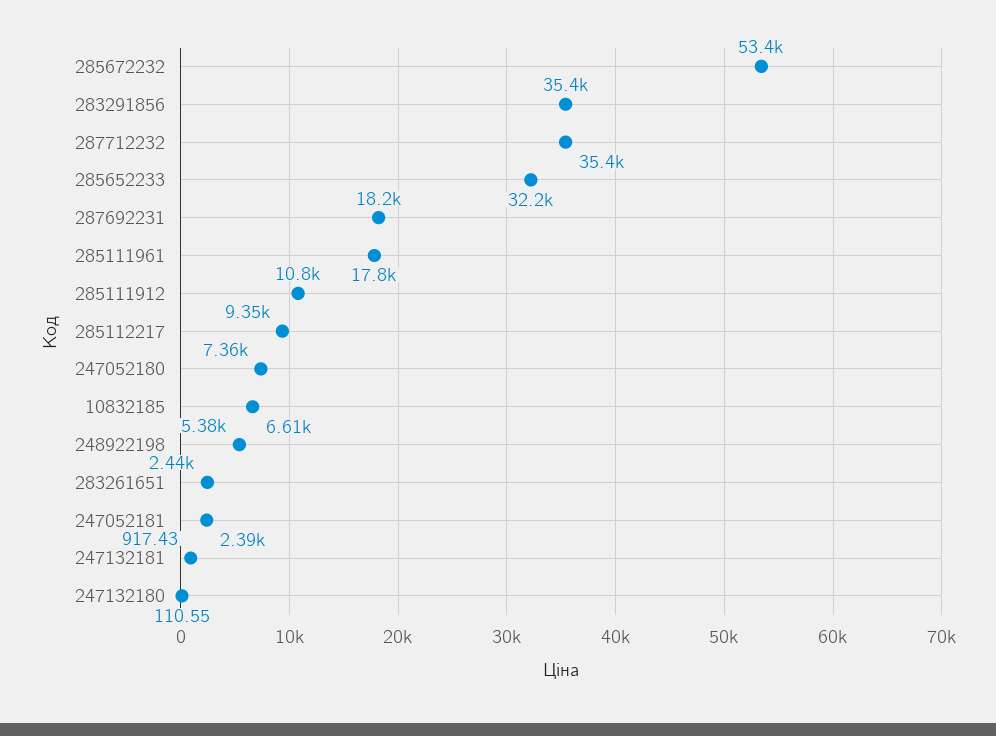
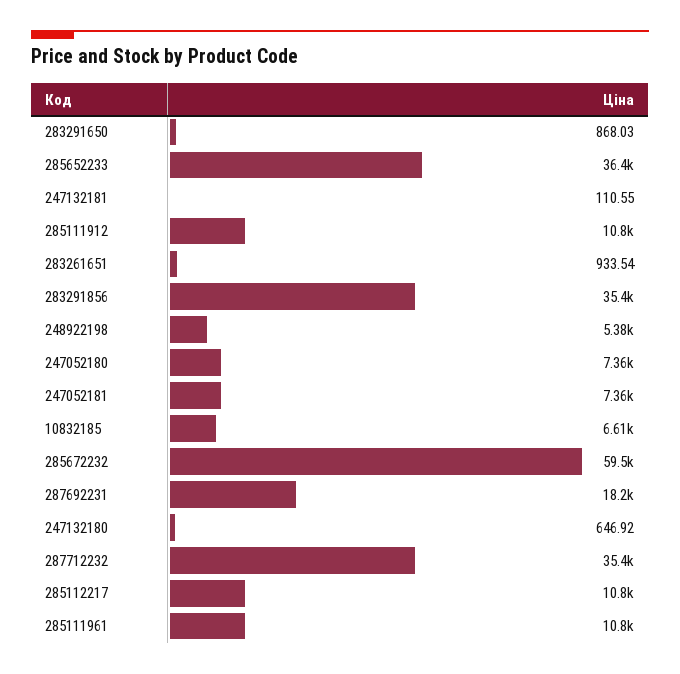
  {
-   "285672232": 53400,
+   "285672232": 59500,
    "283291856": 35400,
    "287712232": 35400,
-   "285652233": 32200,
+   "285652233": 36400,
    "287692231": 18200,
-   "285111961": 17800,
+   "285111961": 10800,
    "285111912": 10800,
-   "285112217": 9350,
+   "285112217": 10800,
    "247052180": 7360,
    "10832185": 6610,
    "248922198": 5380,
-   "283261651": 2440,
+   "283261651": 933.54,
-   "247052181": 2390,
+   "247052181": 7360,
-   "247132181": 917.43,
+   "247132181": 110.55,
-   "247132180": 110.55
+   "247132180": 646.92,
+   "283291650": 868.03
  }

